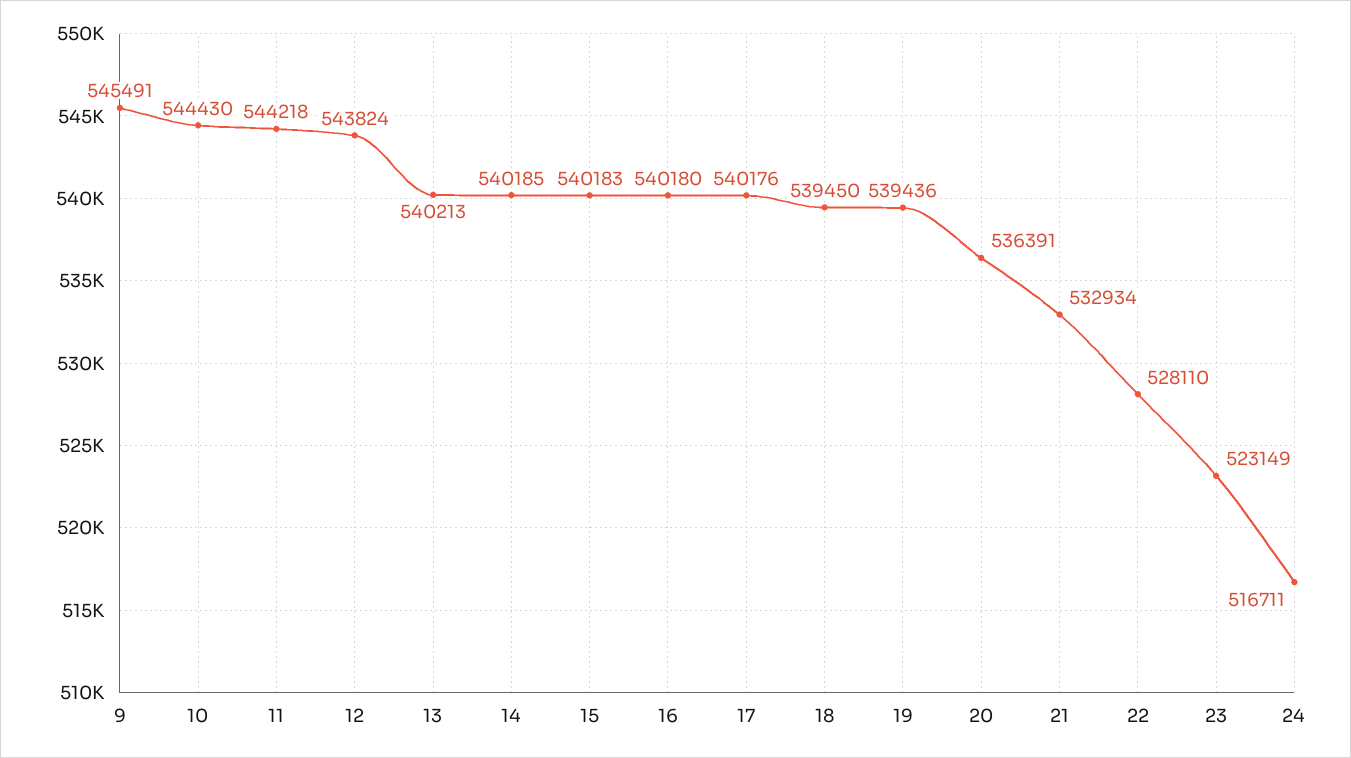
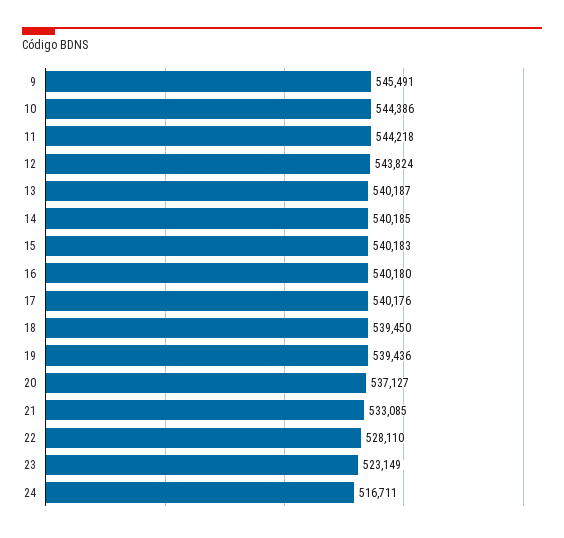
  {
    "9": 545491,
-   "10": 544430,
+   "10": 544386,
    "11": 544218,
    "12": 543824,
-   "13": 540213,
+   "13": 540187,
    "14": 540185,
    "15": 540183,
    "16": 540180,
    "17": 540176,
    "18": 539450,
    "19": 539436,
-   "20": 536391,
+   "20": 537127,
-   "21": 532934,
+   "21": 533085,
    "22": 528110,
    "23": 523149,
    "24": 516711
  }

